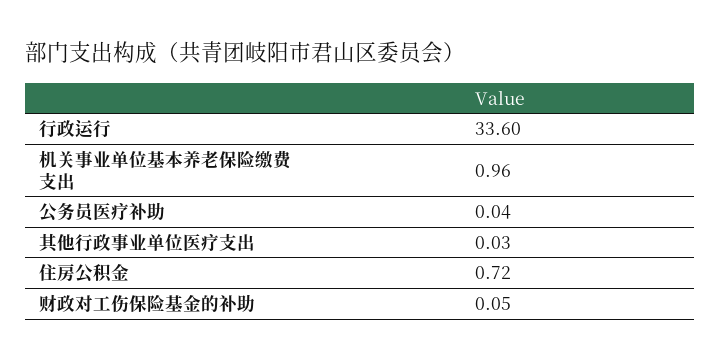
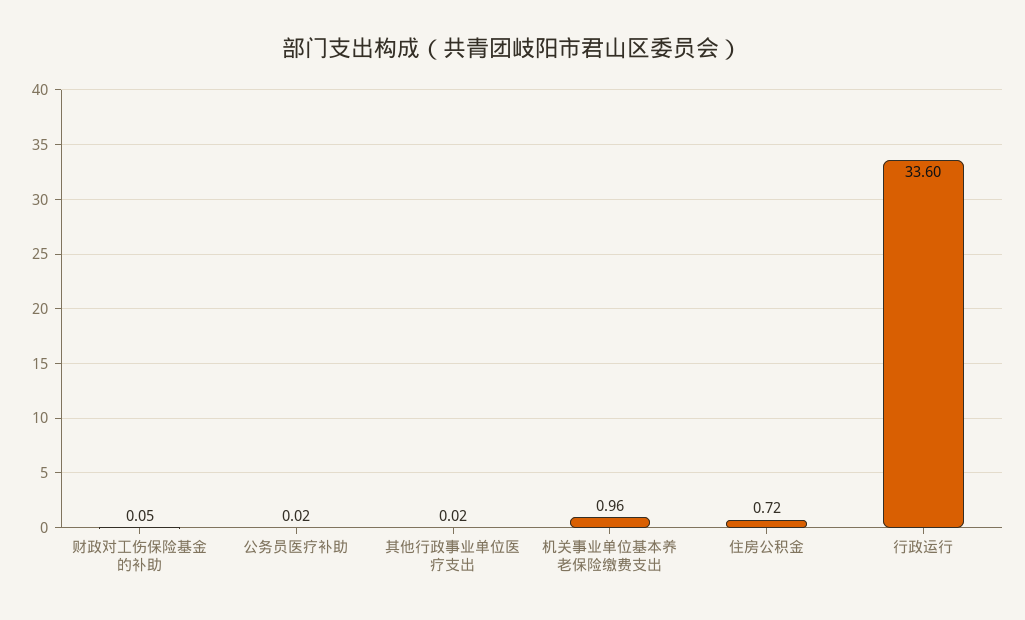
  {
    "行政运行": 33.6,
    "机关事业单位基本养老保险缴费支出": 0.96,
-   "公务员医疗补助": 0.04,
+   "公务员医疗补助": 0.02,
-   "其他行政事业单位医疗支出": 0.03,
+   "其他行政事业单位医疗支出": 0.02,
    "住房公积金": 0.72,
    "财政对工伤保险基金的补助": 0.05
  }

